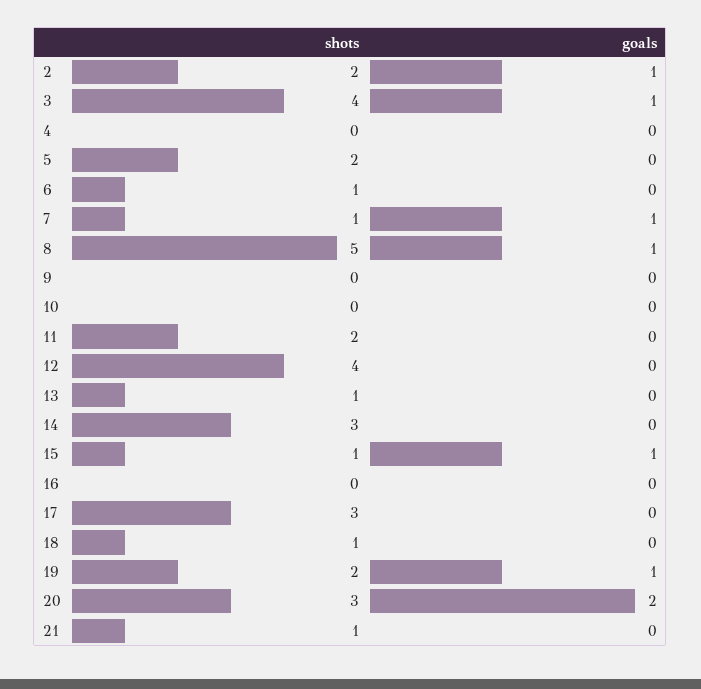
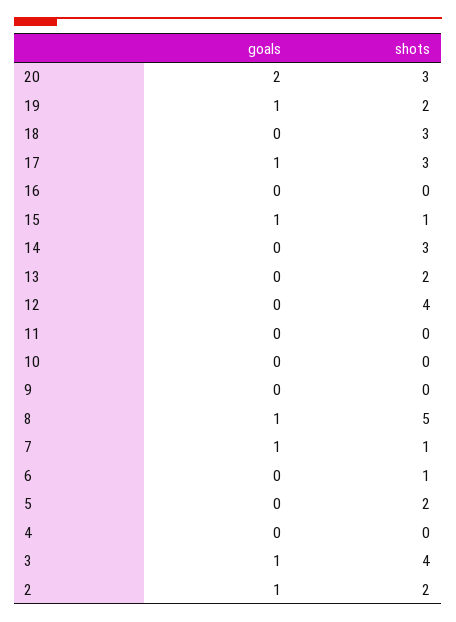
  {
    "shots": {
      "2": 2,
      "3": 4,
      "4": 0,
      "5": 2,
      "6": 1,
      "7": 1,
      "8": 5,
      "9": 0,
      "10": 0,
-     "11": 2,
+     "11": 0,
      "12": 4,
-     "13": 1,
+     "13": 2,
      "14": 3,
      "15": 1,
      "16": 0,
      "17": 3,
-     "18": 1,
+     "18": 3,
      "19": 2,
-     "20": 3,
+     "20": 3
-     "21": 1
    },
    "goals": {
      "2": 1,
      "3": 1,
      "4": 0,
      "5": 0,
      "6": 0,
      "7": 1,
      "8": 1,
      "9": 0,
      "10": 0,
      "11": 0,
      "12": 0,
      "13": 0,
      "14": 0,
      "15": 1,
      "16": 0,
-     "17": 0,
+     "17": 1,
      "18": 0,
      "19": 1,
-     "20": 2,
+     "20": 2
-     "21": 0
    }
  }

